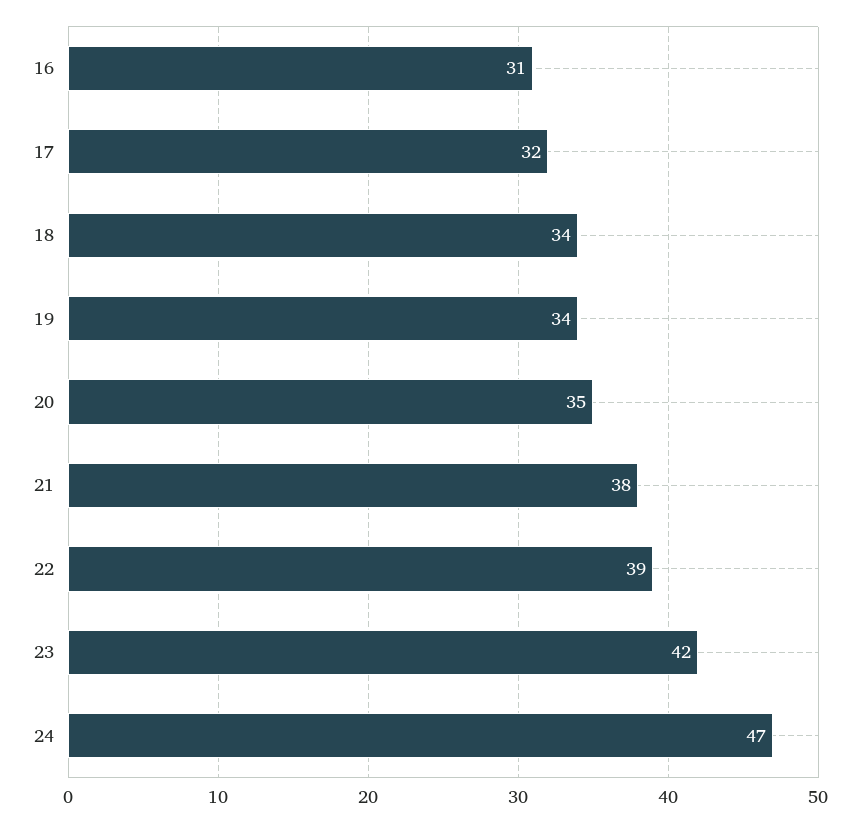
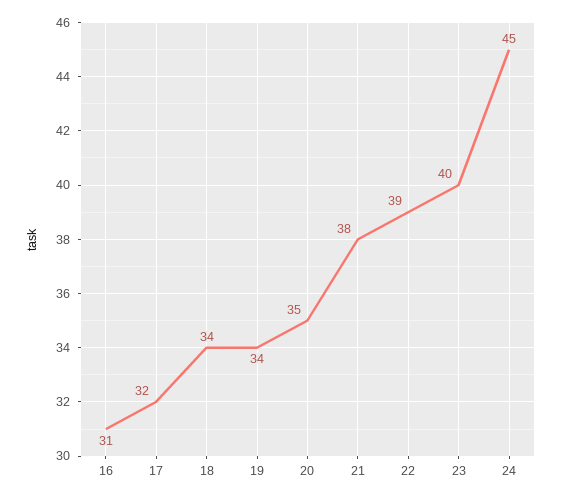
  {
    "16": 31,
    "17": 32,
    "18": 34,
    "19": 34,
    "20": 35,
    "21": 38,
    "22": 39,
-   "23": 42,
+   "23": 40,
-   "24": 47
+   "24": 45
  }

